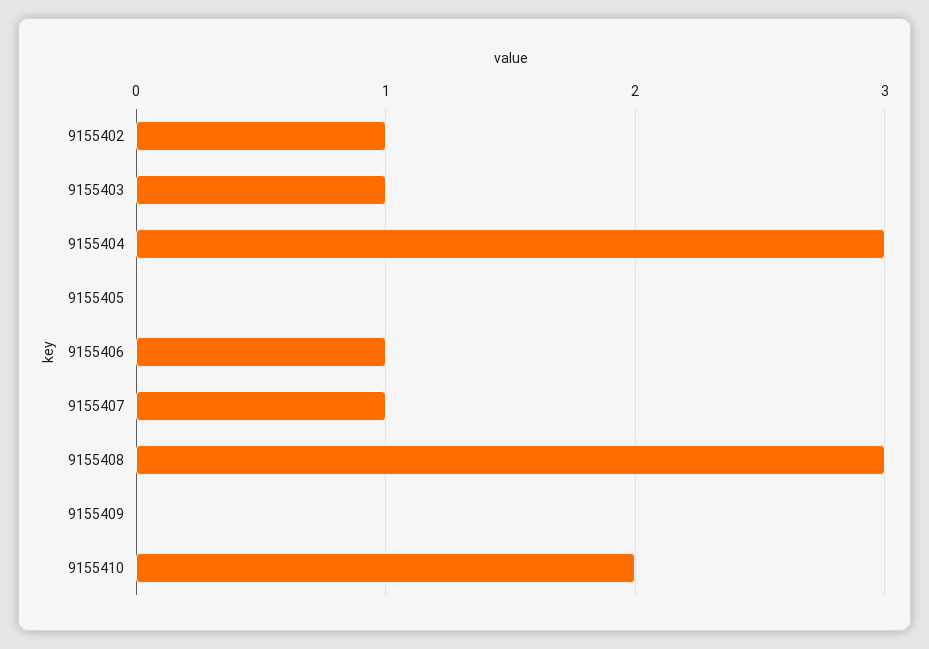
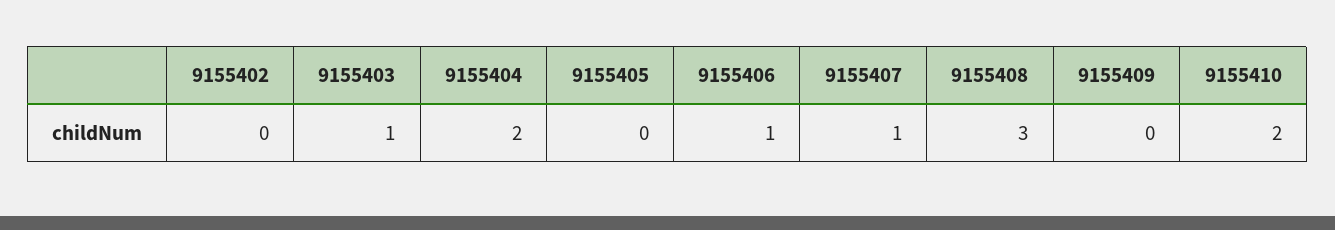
  {
-   "9155402": 1,
+   "9155402": 0,
    "9155403": 1,
-   "9155404": 3,
+   "9155404": 2,
    "9155405": 0,
    "9155406": 1,
    "9155407": 1,
    "9155408": 3,
    "9155409": 0,
    "9155410": 2
  }

